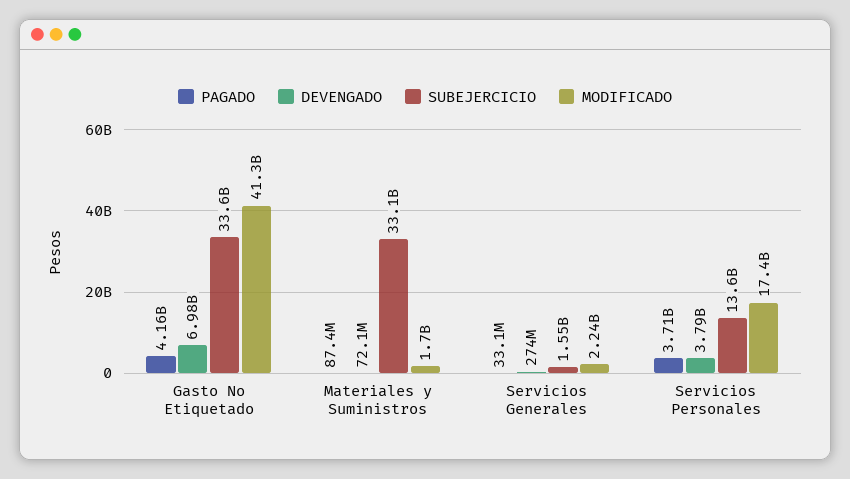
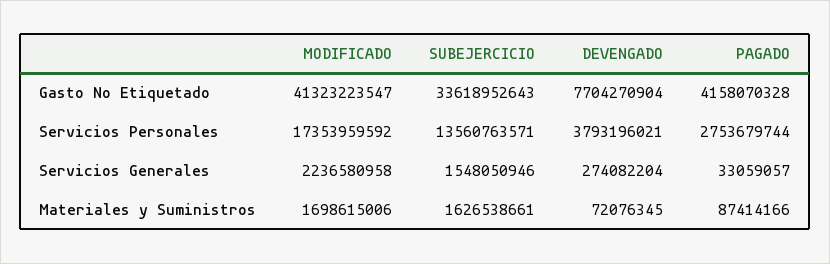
  {
    "PAGADO": {
      "Gasto No Etiquetado": 4158070328,
      "Materiales y Suministros": 87414166,
      "Servicios Generales": 33059057,
-     "Servicios Personales": 3710000000
+     "Servicios Personales": 2753679744
    },
    "DEVENGADO": {
-     "Gasto No Etiquetado": 6980000000,
+     "Gasto No Etiquetado": 7704270904,
      "Materiales y Suministros": 72076345,
      "Servicios Generales": 274082204,
      "Servicios Personales": 3793196021
    },
    "SUBEJERCICIO": {
      "Gasto No Etiquetado": 33618952643,
-     "Materiales y Suministros": 33100000000,
+     "Materiales y Suministros": 1626538661,
      "Servicios Generales": 1548050946,
      "Servicios Personales": 13560763571
    },
    "MODIFICADO": {
      "Gasto No Etiquetado": 41323223547,
      "Materiales y Suministros": 1698615006,
      "Servicios Generales": 2236580958,
      "Servicios Personales": 17353959592
    }
  }

